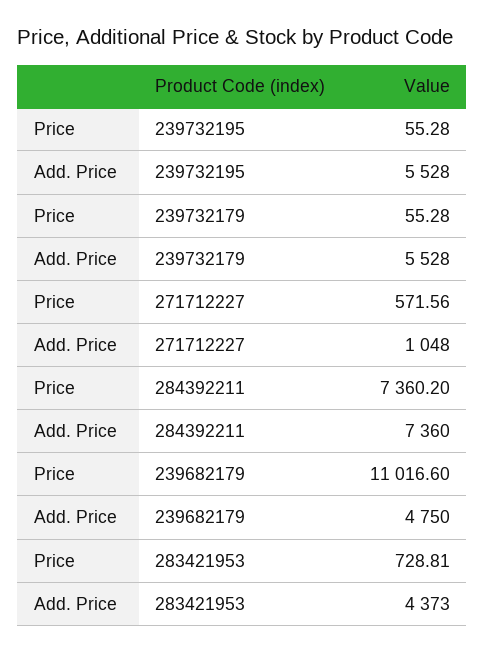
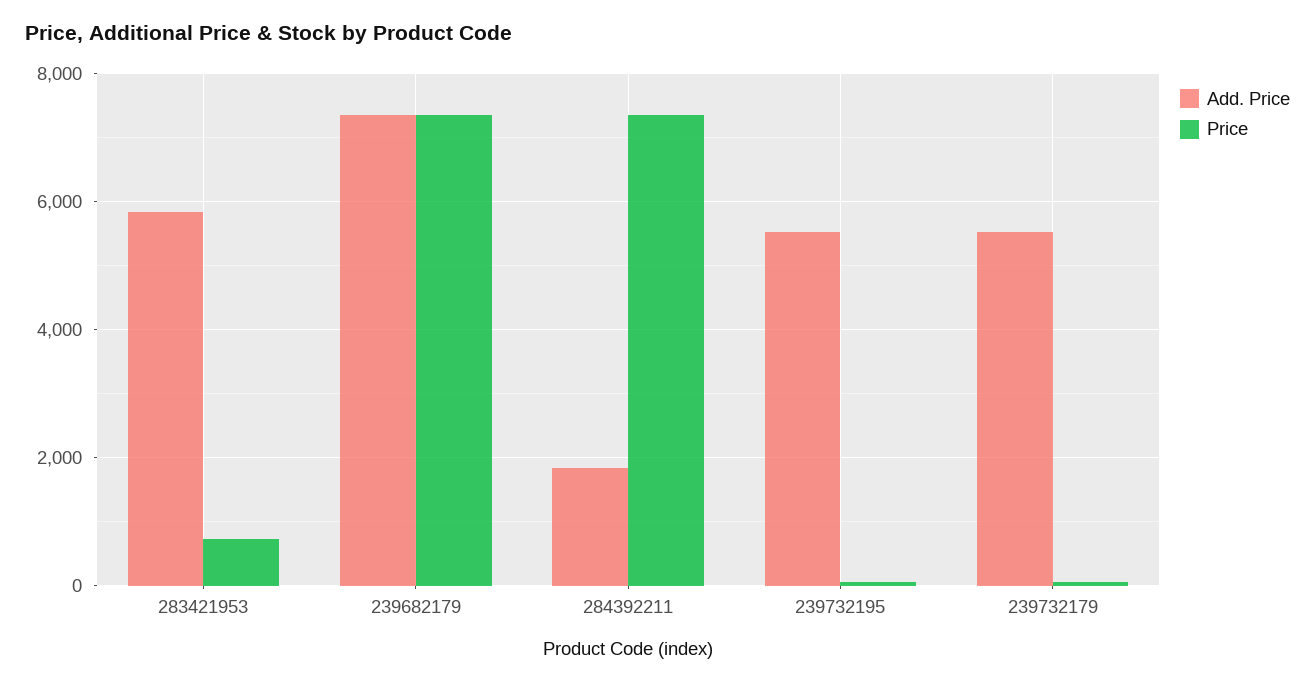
  {
    "Price": {
      "239732195": 55.28,
      "239732179": 55.28,
-     "271712227": 571.56,
      "284392211": 7360.2,
-     "239682179": 11016.6,
+     "239682179": 7400,
      "283421953": 728.81
    },
    "Add. Price": {
      "239732195": 5528,
      "239732179": 5528,
-     "271712227": 1048,
-     "284392211": 7360,
+     "284392211": 1800,
-     "239682179": 4750,
+     "239682179": 7400,
-     "283421953": 4373
+     "283421953": 5800
    }
  }

